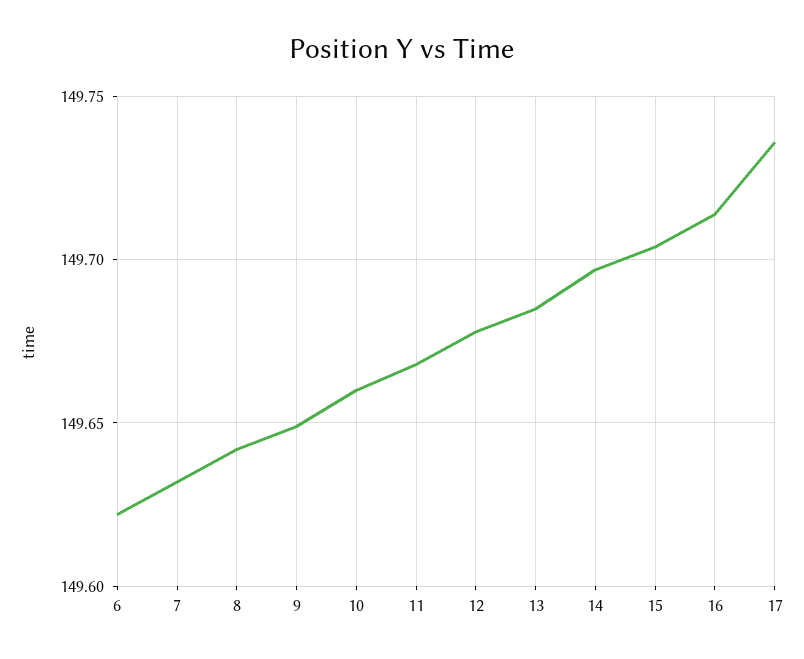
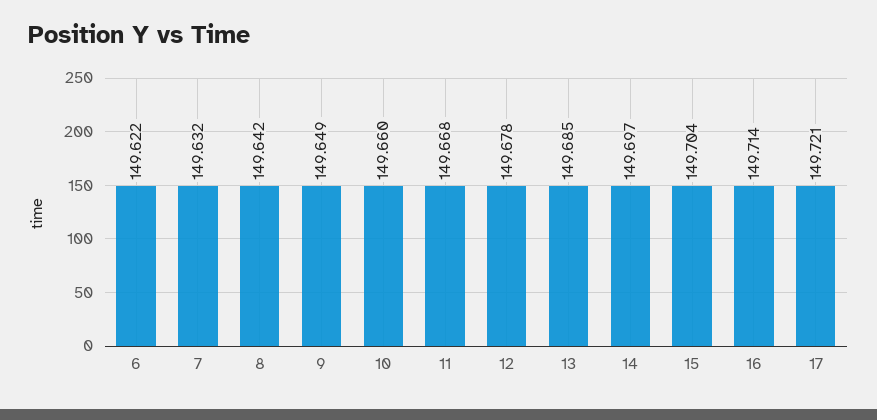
  {
    "6": 149.622,
    "7": 149.632,
    "8": 149.642,
    "9": 149.649,
    "10": 149.66,
    "11": 149.668,
    "12": 149.678,
    "13": 149.685,
    "14": 149.697,
    "15": 149.704,
    "16": 149.714,
-   "17": 149.735
+   "17": 149.721
  }

